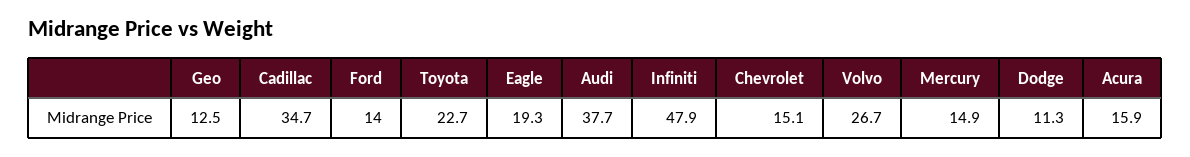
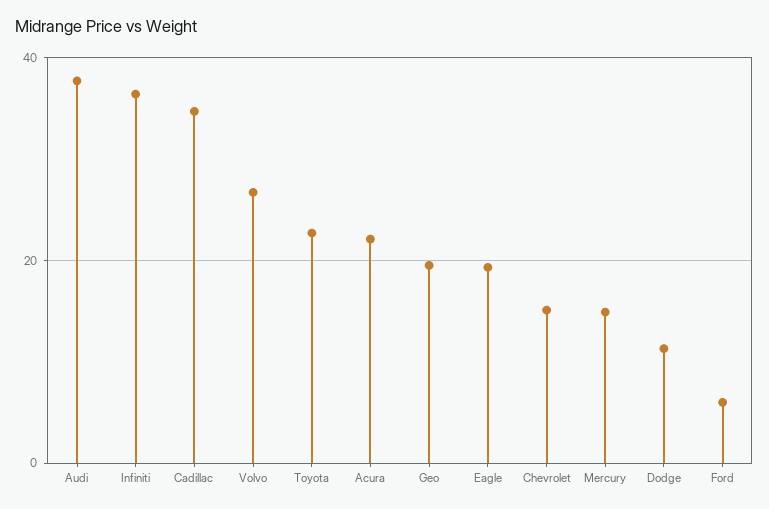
  {
-   "Geo": 12.5,
+   "Geo": 20,
    "Cadillac": 34.7,
-   "Ford": 14,
+   "Ford": 6,
    "Toyota": 22.7,
    "Eagle": 19.3,
    "Audi": 37.7,
-   "Infiniti": 47.9,
+   "Infiniti": 36,
    "Chevrolet": 15.1,
    "Volvo": 26.7,
    "Mercury": 14.9,
    "Dodge": 11.3,
-   "Acura": 15.9
+   "Acura": 22
  }

